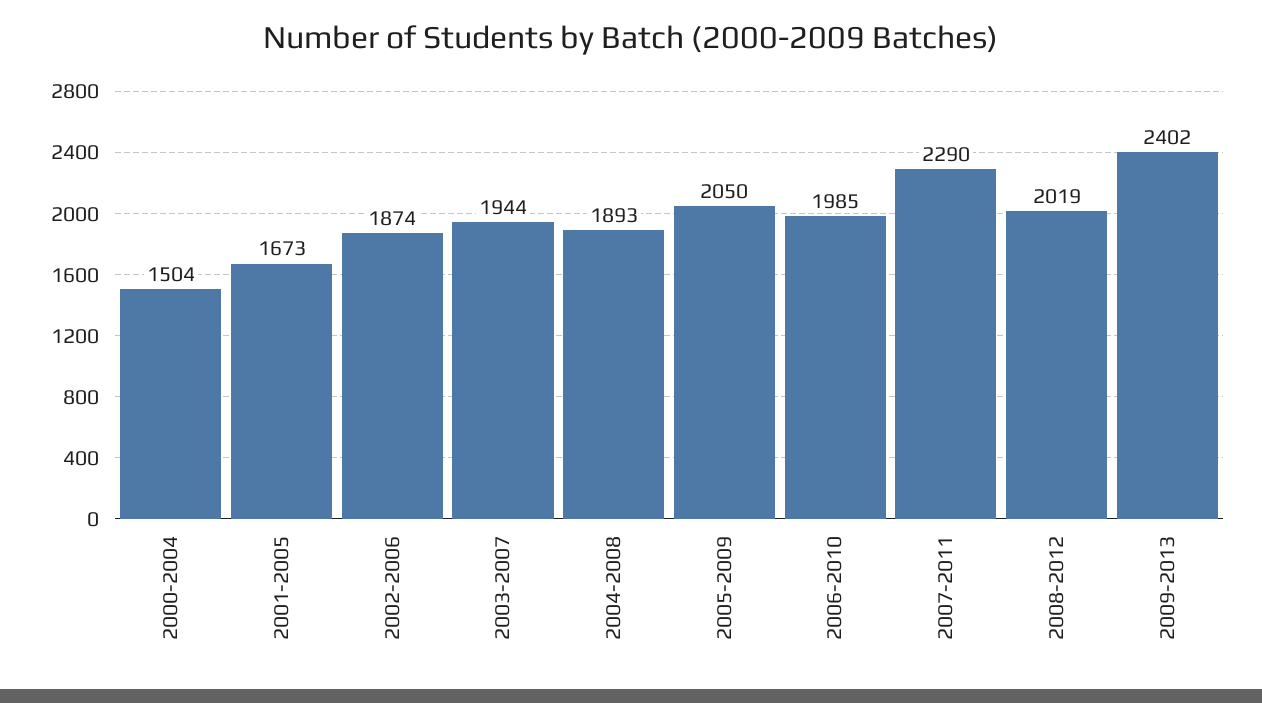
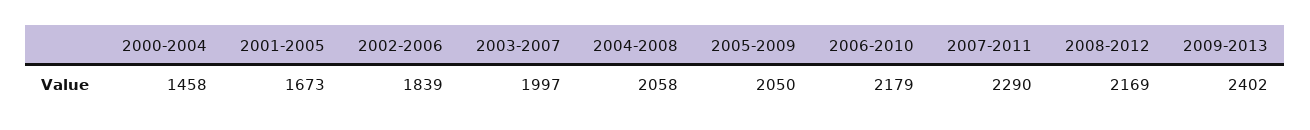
  {
-   "2000-2004": 1504,
+   "2000-2004": 1458,
    "2001-2005": 1673,
-   "2002-2006": 1874,
+   "2002-2006": 1839,
-   "2003-2007": 1944,
+   "2003-2007": 1997,
-   "2004-2008": 1893,
+   "2004-2008": 2058,
    "2005-2009": 2050,
-   "2006-2010": 1985,
+   "2006-2010": 2179,
    "2007-2011": 2290,
-   "2008-2012": 2019,
+   "2008-2012": 2169,
    "2009-2013": 2402
  }

